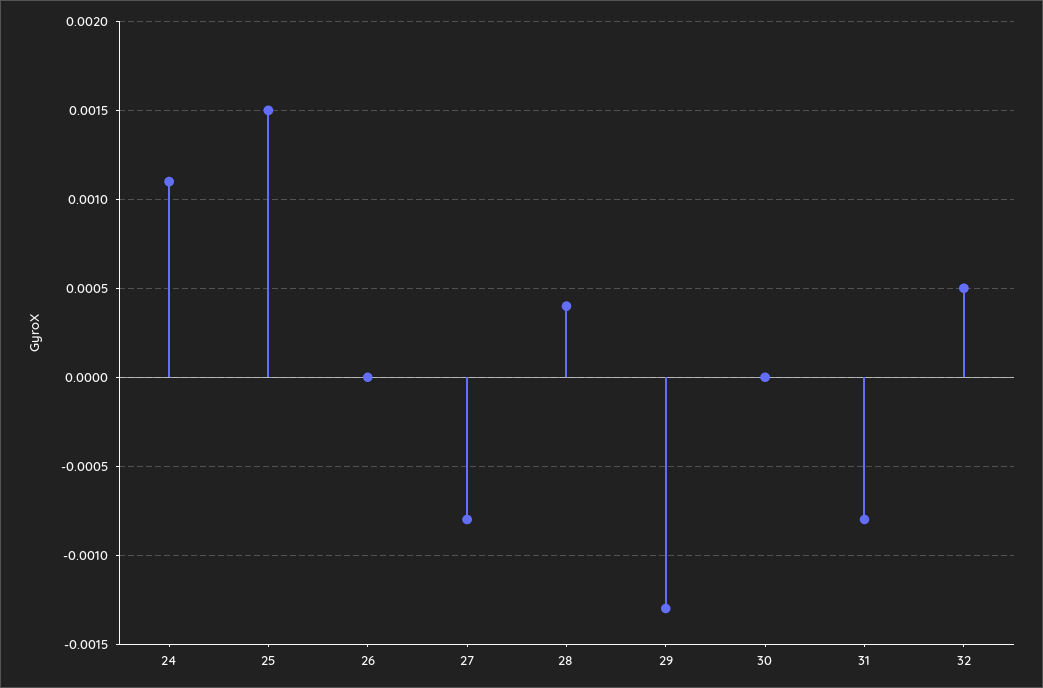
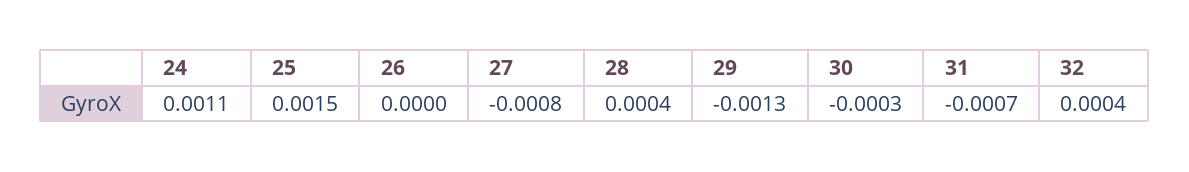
  {
    "24": 0.0011,
    "25": 0.0015,
    "26": 0,
    "27": -0.0008,
    "28": 0.0004,
    "29": -0.0013,
-   "30": 0,
+   "30": -0.0003,
-   "31": -0.0008,
+   "31": -0.0007,
-   "32": 0.0005
+   "32": 0.0004
  }

